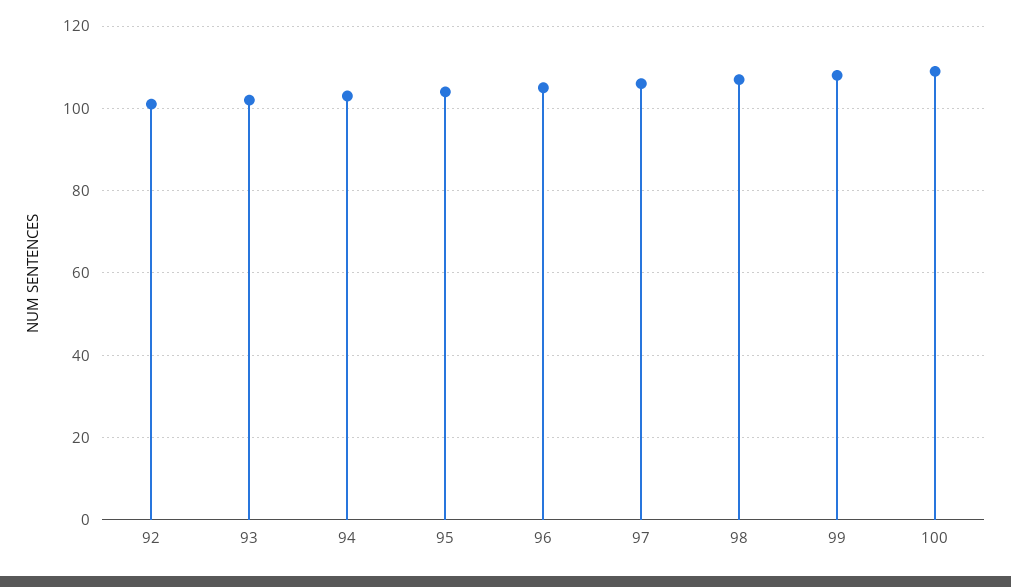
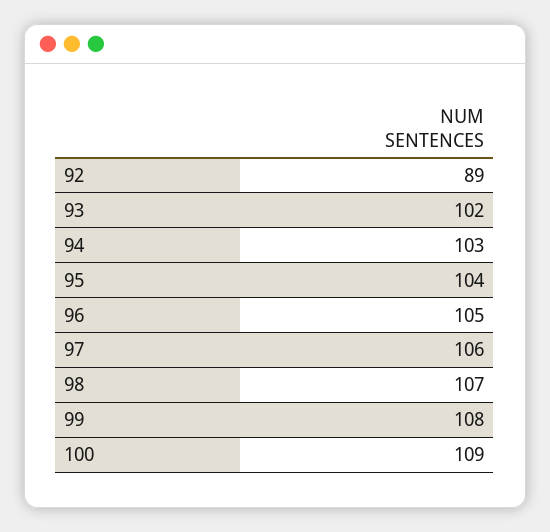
  {
-   "92": 100,
+   "92": 89,
    "93": 102,
    "94": 103,
    "95": 104,
    "96": 105,
    "97": 106,
    "98": 107,
    "99": 108,
    "100": 109
  }

